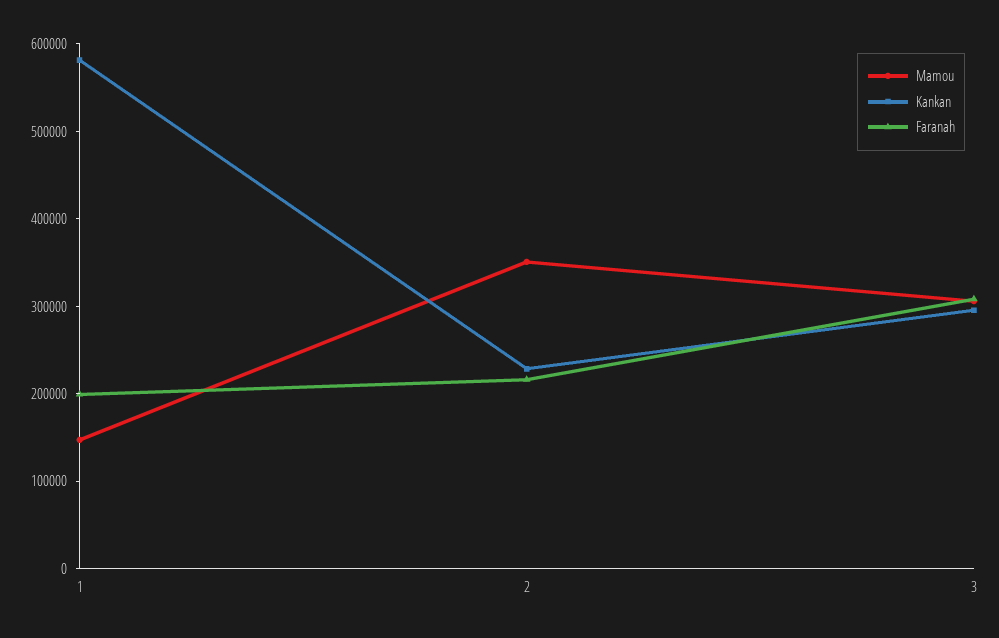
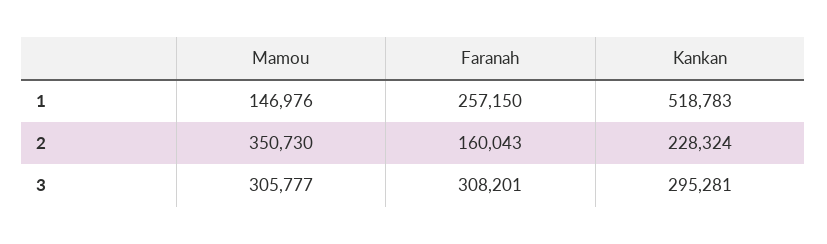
  {
    "Mamou": {
      "1": 146976,
      "2": 350730,
      "3": 305777
    },
    "Kankan": {
-     "1": 580000,
+     "1": 518783,
      "2": 228324,
      "3": 295281
    },
    "Faranah": {
-     "1": 200000,
+     "1": 257150,
-     "2": 220000,
+     "2": 160043,
      "3": 308201
    }
  }

